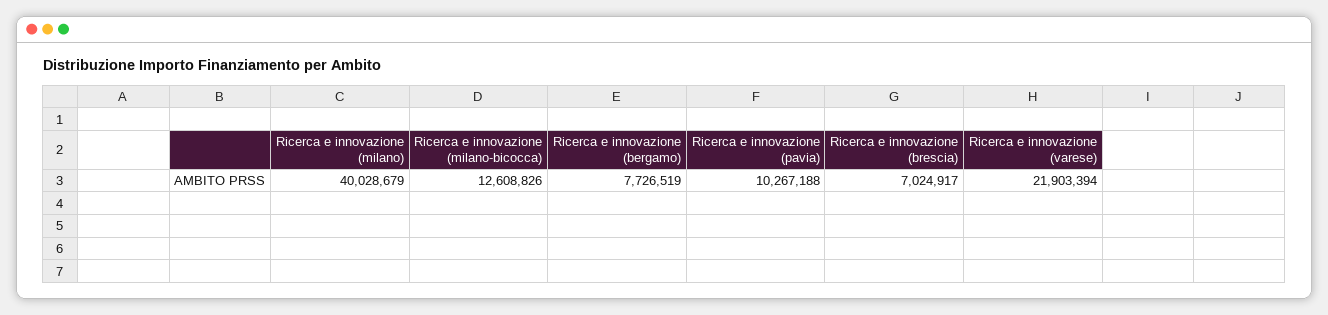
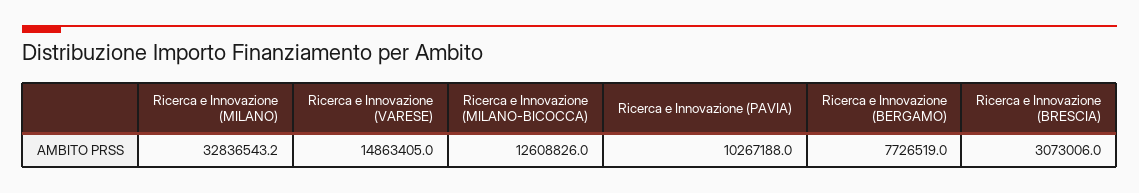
  {
-   "Ricerca e innovazione (milano)": 40028679,
+   "Ricerca e innovazione (milano)": 32836543.2,
    "Ricerca e innovazione (milano-bicocca)": 12608826,
    "Ricerca e innovazione (bergamo)": 7726519,
    "Ricerca e innovazione (pavia)": 10267188,
-   "Ricerca e innovazione (brescia)": 7024917,
+   "Ricerca e innovazione (brescia)": 3073006,
-   "Ricerca e innovazione (varese)": 21903394
+   "Ricerca e innovazione (varese)": 14863405
  }

